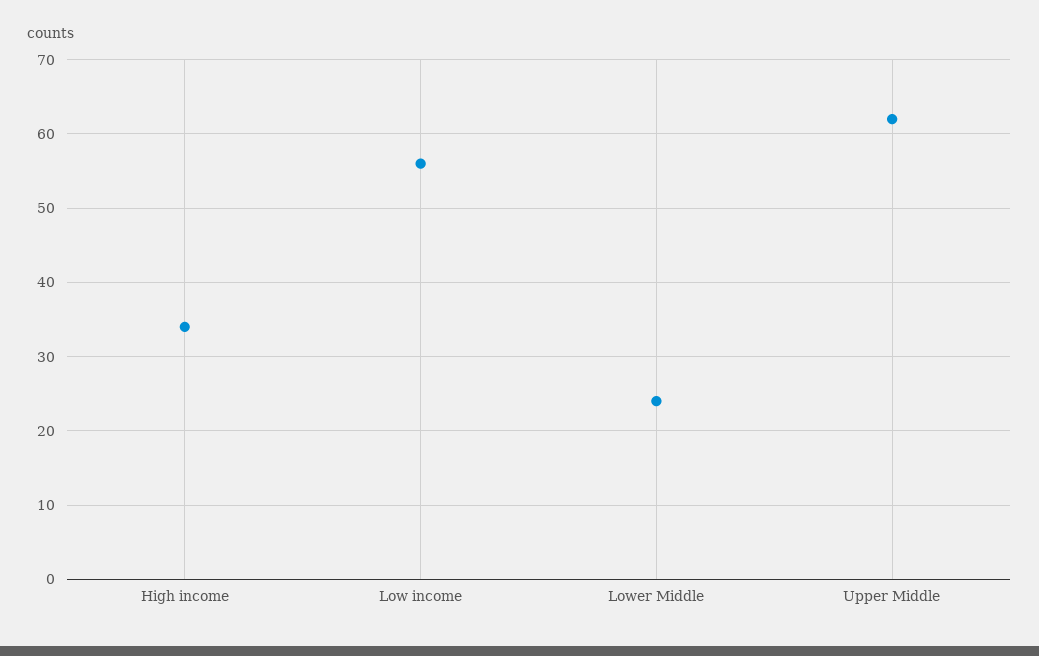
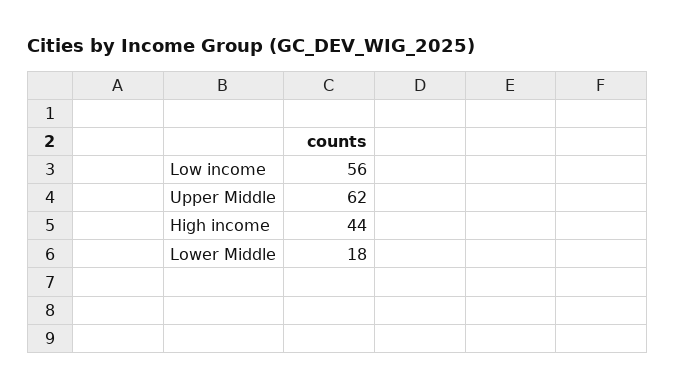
  {
-   "High income": 34,
+   "High income": 44,
    "Low income": 56,
-   "Lower Middle": 24,
+   "Lower Middle": 18,
    "Upper Middle": 62
  }

